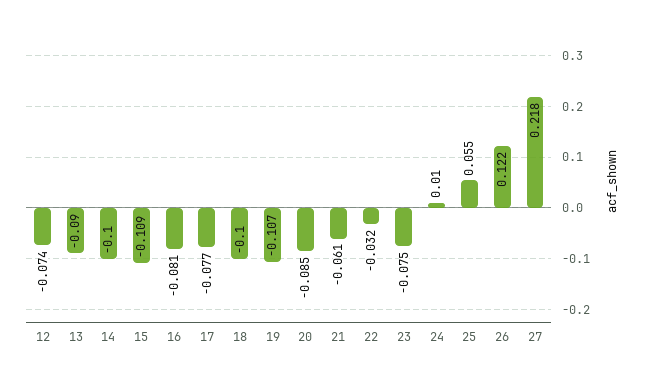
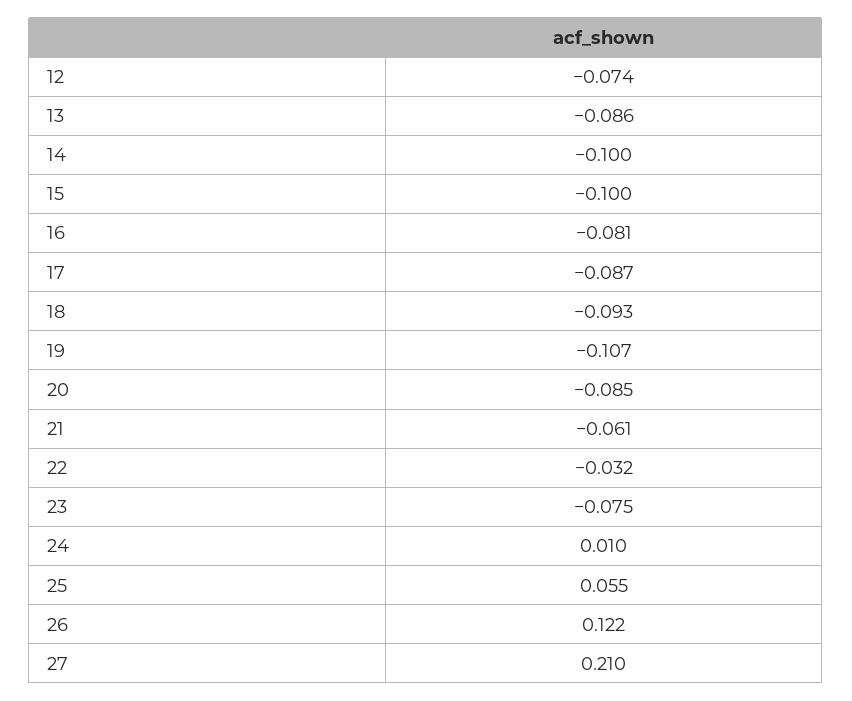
  {
    "12": -0.074,
-   "13": -0.09,
+   "13": -0.086,
    "14": -0.1,
-   "15": -0.109,
+   "15": -0.1,
    "16": -0.081,
-   "17": -0.077,
+   "17": -0.087,
-   "18": -0.1,
+   "18": -0.093,
    "19": -0.107,
    "20": -0.085,
    "21": -0.061,
    "22": -0.032,
    "23": -0.075,
    "24": 0.01,
    "25": 0.055,
    "26": 0.122,
-   "27": 0.218
+   "27": 0.21
  }

